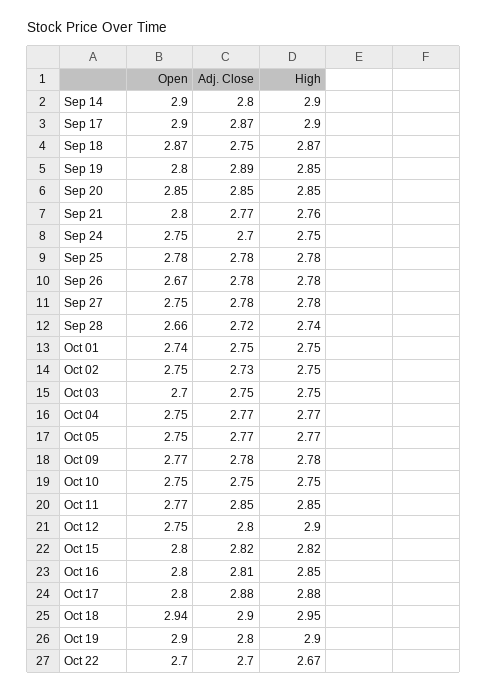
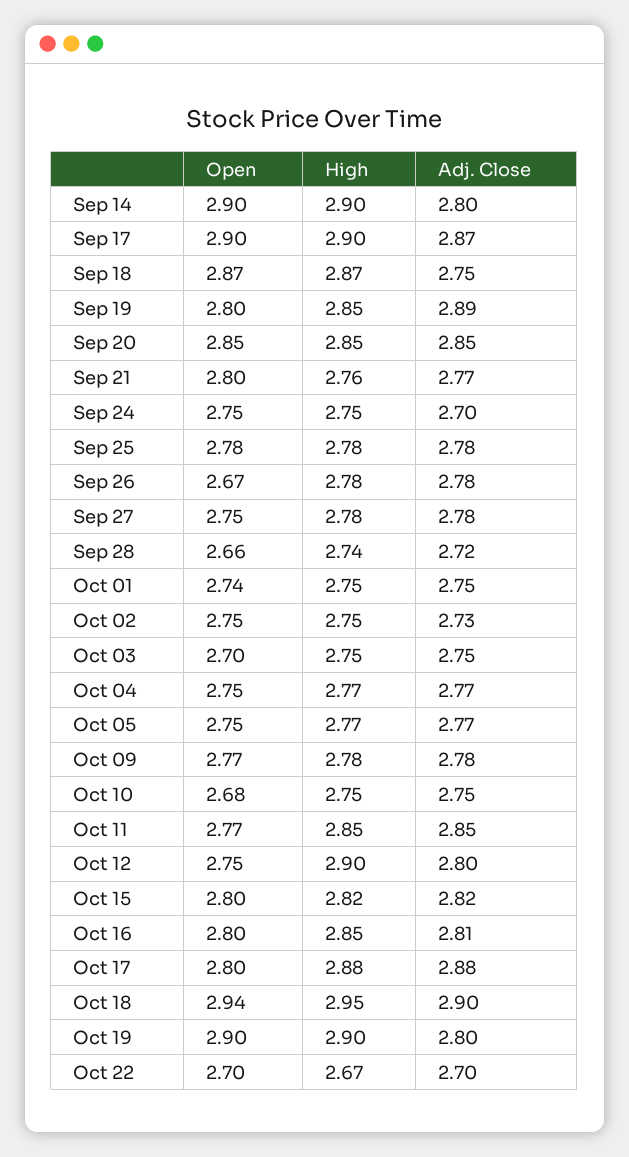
  {
    "Open": {
      "Sep 14": 2.9,
      "Sep 17": 2.9,
      "Sep 18": 2.87,
      "Sep 19": 2.8,
      "Sep 20": 2.85,
      "Sep 21": 2.8,
      "Sep 24": 2.75,
      "Sep 25": 2.78,
      "Sep 26": 2.67,
      "Sep 27": 2.75,
      "Sep 28": 2.66,
      "Oct 01": 2.74,
      "Oct 02": 2.75,
      "Oct 03": 2.7,
      "Oct 04": 2.75,
      "Oct 05": 2.75,
      "Oct 09": 2.77,
-     "Oct 10": 2.75,
+     "Oct 10": 2.68,
      "Oct 11": 2.77,
      "Oct 12": 2.75,
      "Oct 15": 2.8,
      "Oct 16": 2.8,
      "Oct 17": 2.8,
      "Oct 18": 2.94,
      "Oct 19": 2.9,
      "Oct 22": 2.7
    },
    "Adj. Close": {
      "Sep 14": 2.8,
      "Sep 17": 2.87,
      "Sep 18": 2.75,
      "Sep 19": 2.89,
      "Sep 20": 2.85,
      "Sep 21": 2.77,
      "Sep 24": 2.7,
      "Sep 25": 2.78,
      "Sep 26": 2.78,
      "Sep 27": 2.78,
      "Sep 28": 2.72,
      "Oct 01": 2.75,
      "Oct 02": 2.73,
      "Oct 03": 2.75,
      "Oct 04": 2.77,
      "Oct 05": 2.77,
      "Oct 09": 2.78,
      "Oct 10": 2.75,
      "Oct 11": 2.85,
      "Oct 12": 2.8,
      "Oct 15": 2.82,
      "Oct 16": 2.81,
      "Oct 17": 2.88,
      "Oct 18": 2.9,
      "Oct 19": 2.8,
      "Oct 22": 2.7
    },
    "High": {
      "Sep 14": 2.9,
      "Sep 17": 2.9,
      "Sep 18": 2.87,
      "Sep 19": 2.85,
      "Sep 20": 2.85,
      "Sep 21": 2.76,
      "Sep 24": 2.75,
      "Sep 25": 2.78,
      "Sep 26": 2.78,
      "Sep 27": 2.78,
      "Sep 28": 2.74,
      "Oct 01": 2.75,
      "Oct 02": 2.75,
      "Oct 03": 2.75,
      "Oct 04": 2.77,
      "Oct 05": 2.77,
      "Oct 09": 2.78,
      "Oct 10": 2.75,
      "Oct 11": 2.85,
      "Oct 12": 2.9,
      "Oct 15": 2.82,
      "Oct 16": 2.85,
      "Oct 17": 2.88,
      "Oct 18": 2.95,
      "Oct 19": 2.9,
      "Oct 22": 2.67
    }
  }

